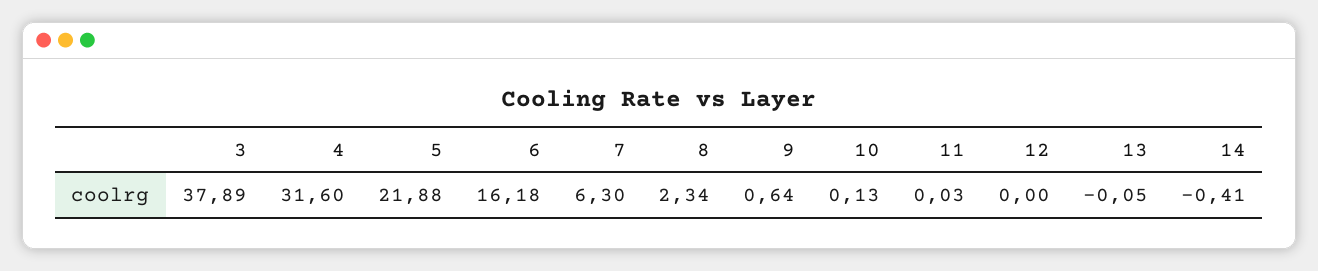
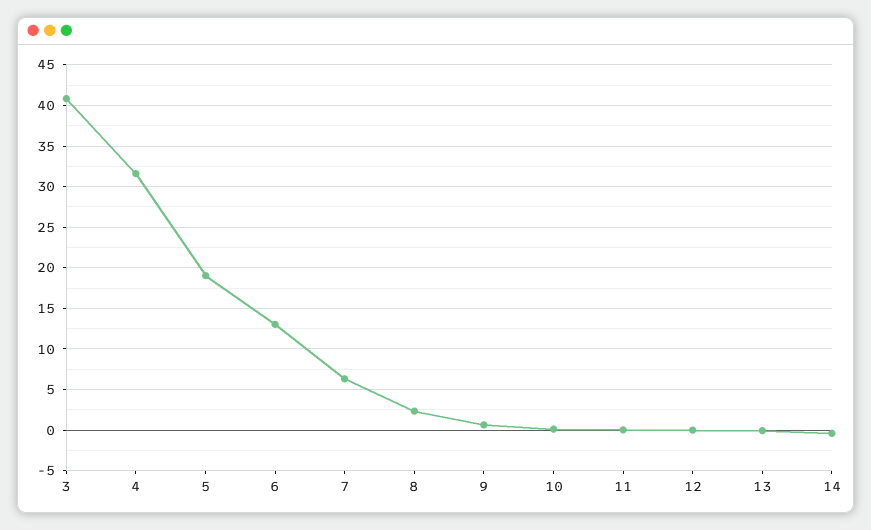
  {
-   "3": 37.89,
+   "3": 41,
    "4": 31.6,
-   "5": 21.88,
+   "5": 19,
-   "6": 16.18,
+   "6": 13,
    "7": 6.3,
    "8": 2.34,
    "9": 0.64,
    "10": 0.13,
    "11": 0.03,
    "12": 0,
    "13": -0.05,
    "14": -0.41
  }

